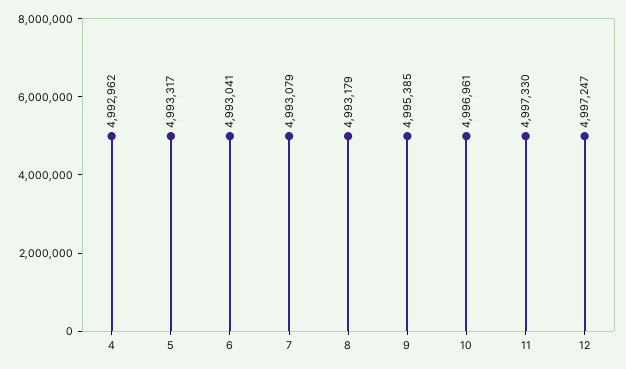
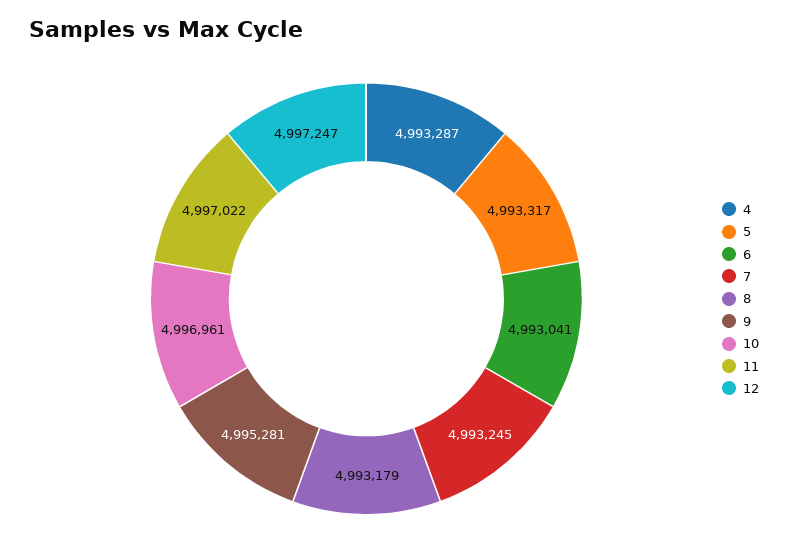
  {
-   "4": 4992962,
+   "4": 4993287,
    "5": 4993317,
    "6": 4993041,
-   "7": 4993079,
+   "7": 4993245,
    "8": 4993179,
-   "9": 4995385,
+   "9": 4995281,
    "10": 4996961,
-   "11": 4997330,
+   "11": 4997022,
    "12": 4997247
  }

